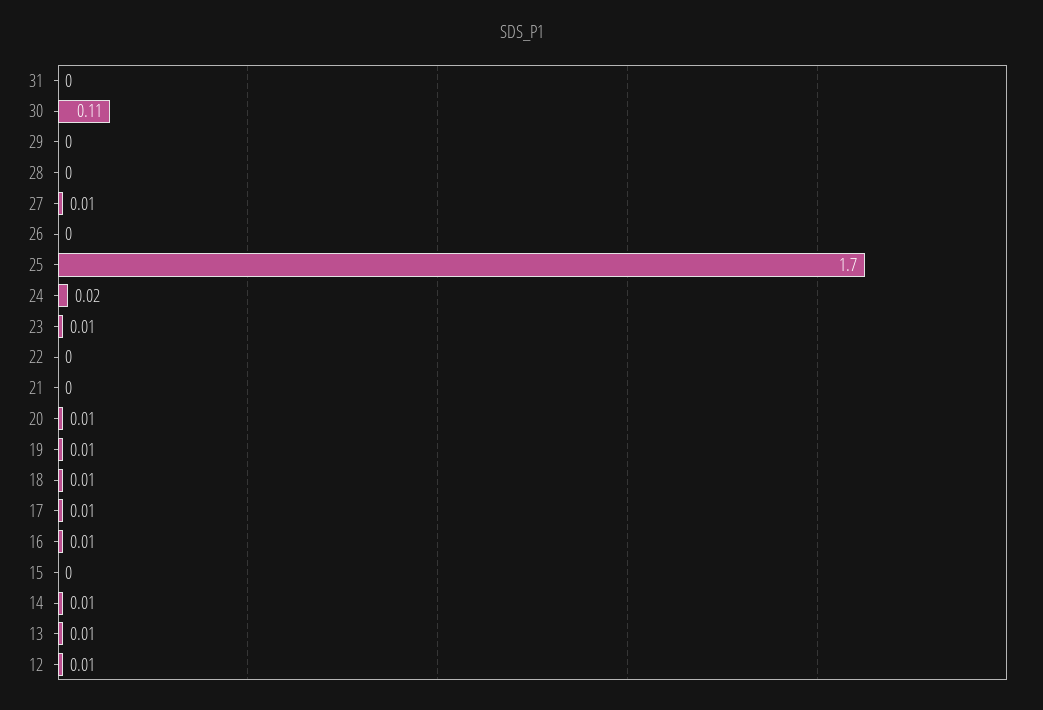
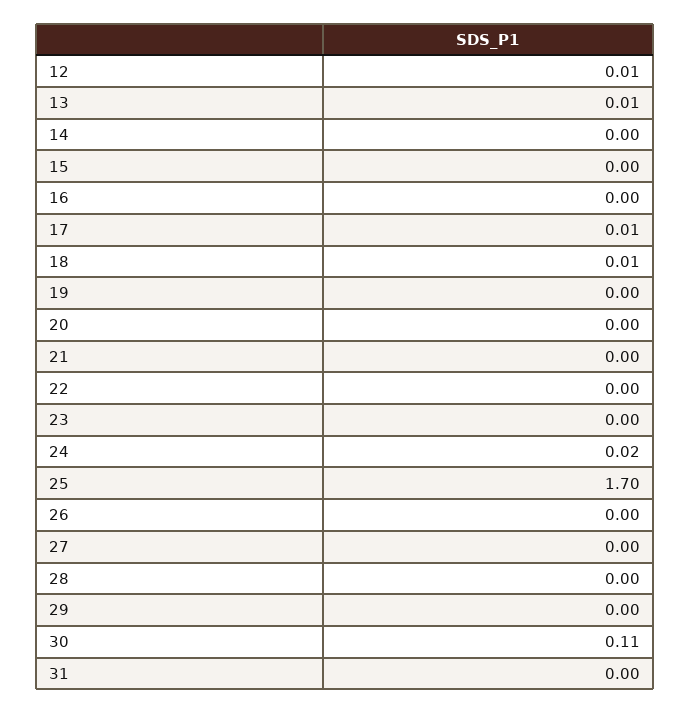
  {
    "31": 0,
    "30": 0.11,
    "29": 0,
    "28": 0,
-   "27": 0.01,
+   "27": 0,
    "26": 0,
    "25": 1.7,
    "24": 0.02,
-   "23": 0.01,
+   "23": 0,
    "22": 0,
    "21": 0,
-   "20": 0.01,
+   "20": 0,
-   "19": 0.01,
+   "19": 0,
    "18": 0.01,
    "17": 0.01,
-   "16": 0.01,
+   "16": 0,
    "15": 0,
-   "14": 0.01,
+   "14": 0,
    "13": 0.01,
    "12": 0.01
  }

